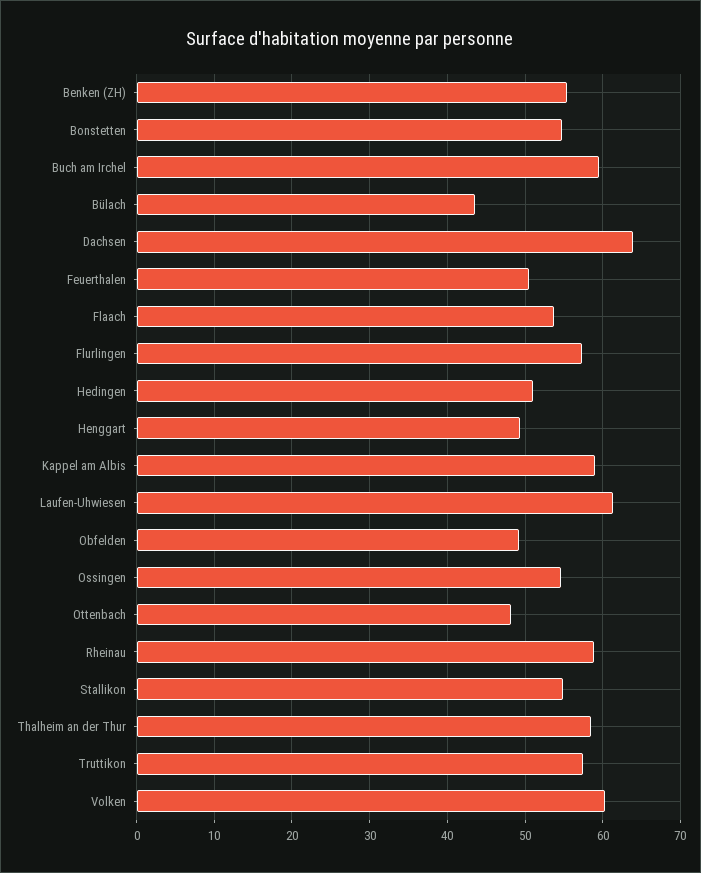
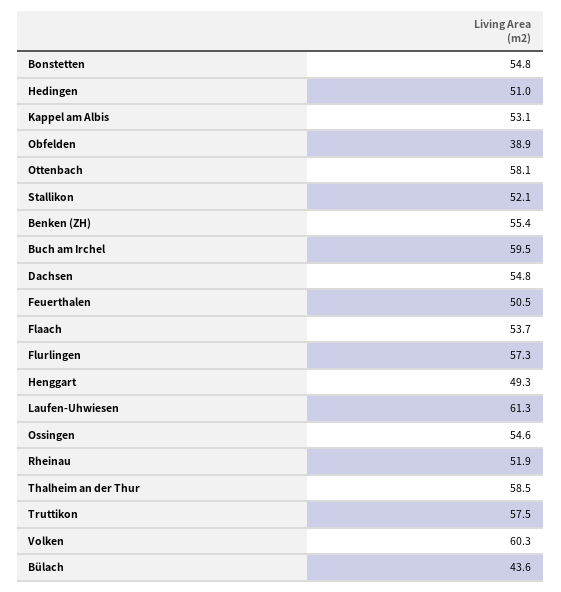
  {
    "Benken (ZH)": 55.4,
    "Bonstetten": 54.8,
    "Buch am Irchel": 59.5,
    "Bülach": 43.6,
-   "Dachsen": 64,
+   "Dachsen": 54.8,
    "Feuerthalen": 50.5,
    "Flaach": 53.7,
    "Flurlingen": 57.3,
    "Hedingen": 51,
    "Henggart": 49.3,
-   "Kappel am Albis": 59,
+   "Kappel am Albis": 53.1,
    "Laufen-Uhwiesen": 61.3,
-   "Obfelden": 49,
+   "Obfelden": 38.9,
    "Ossingen": 54.6,
-   "Ottenbach": 48,
+   "Ottenbach": 58.1,
-   "Rheinau": 59,
+   "Rheinau": 51.9,
-   "Stallikon": 55,
+   "Stallikon": 52.1,
    "Thalheim an der Thur": 58.5,
    "Truttikon": 57.5,
    "Volken": 60.3
  }

